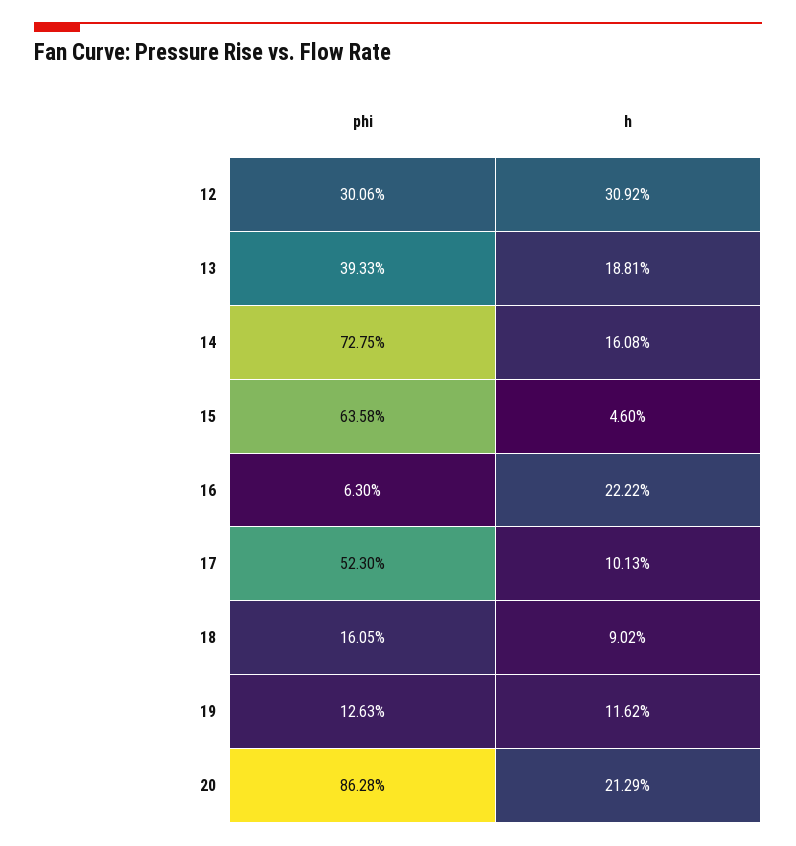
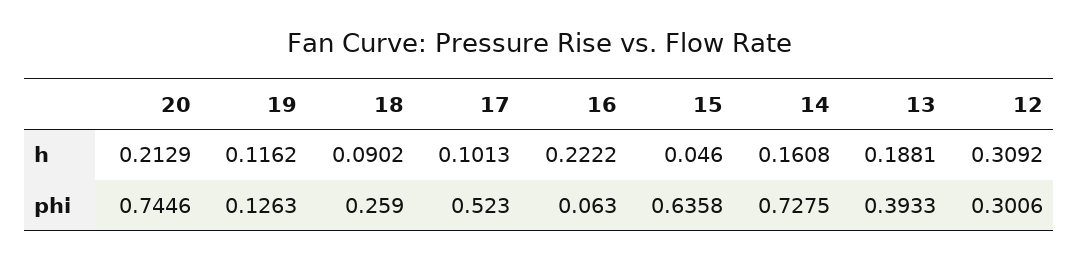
  {
    "phi": {
      "12": 0.3006,
      "13": 0.3933,
      "14": 0.7275,
      "15": 0.6358,
      "16": 0.063,
      "17": 0.523,
-     "18": 0.1605,
+     "18": 0.259,
      "19": 0.1263,
-     "20": 0.8628
+     "20": 0.7446
    },
    "h": {
      "12": 0.3092,
      "13": 0.1881,
      "14": 0.1608,
      "15": 0.046,
      "16": 0.2222,
      "17": 0.1013,
      "18": 0.0902,
      "19": 0.1162,
      "20": 0.2129
    }
  }

